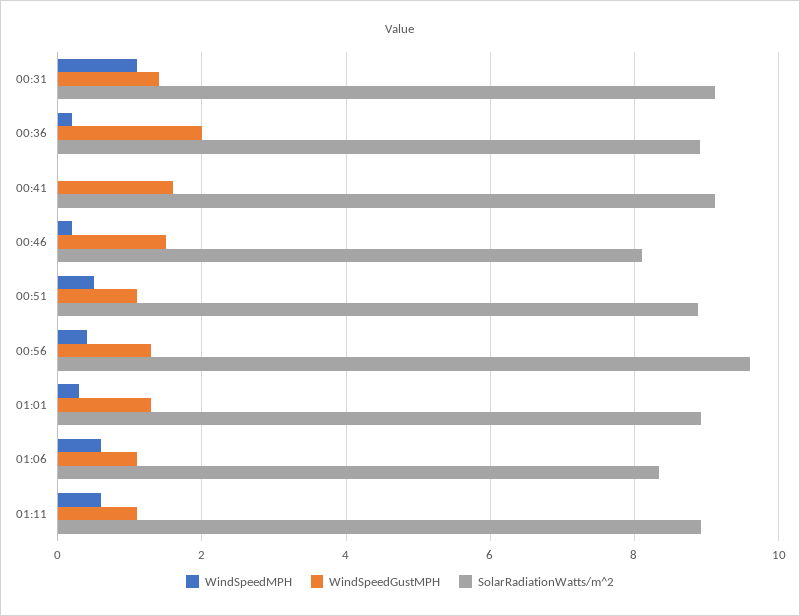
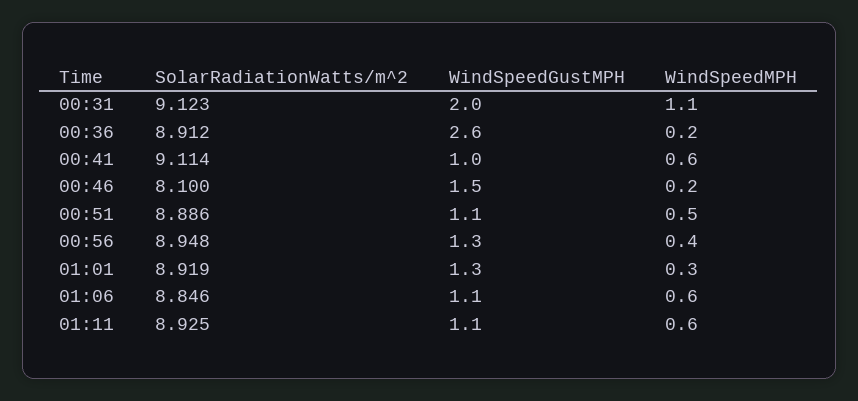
  {
    "WindSpeedMPH": {
      "00:31": 1.1,
      "00:36": 0.2,
-     "00:41": 0,
+     "00:41": 0.6,
      "00:46": 0.2,
      "00:51": 0.5,
      "00:56": 0.4,
      "01:01": 0.3,
      "01:06": 0.6,
      "01:11": 0.6
    },
    "WindSpeedGustMPH": {
-     "00:31": 1.4,
+     "00:31": 2,
-     "00:36": 2,
+     "00:36": 2.6,
-     "00:41": 1.6,
+     "00:41": 1,
      "00:46": 1.5,
      "00:51": 1.1,
      "00:56": 1.3,
      "01:01": 1.3,
      "01:06": 1.1,
      "01:11": 1.1
    },
    "SolarRadiationWatts/m^2": {
      "00:31": 9.123,
      "00:36": 8.912,
      "00:41": 9.114,
      "00:46": 8.1,
      "00:51": 8.886,
-     "00:56": 9.6,
+     "00:56": 8.948,
      "01:01": 8.919,
-     "01:06": 8.4,
+     "01:06": 8.846,
      "01:11": 8.925
    }
  }

